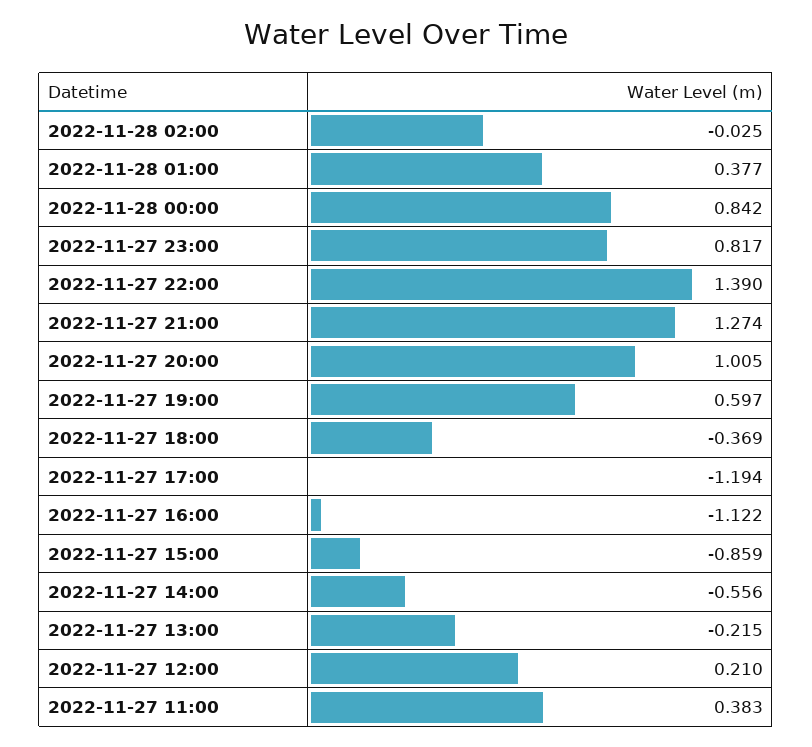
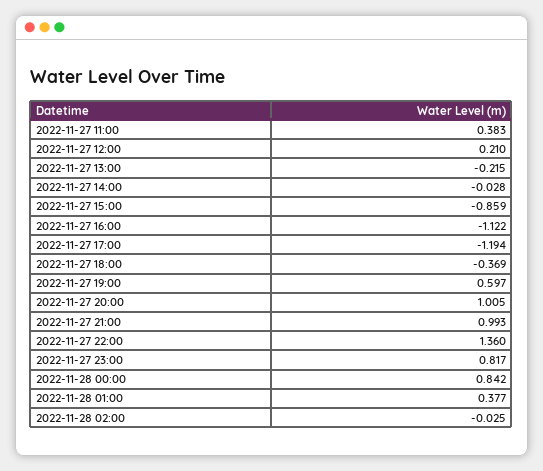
  {
    "2022-11-28 02:00": -0.025,
    "2022-11-28 01:00": 0.377,
    "2022-11-28 00:00": 0.842,
    "2022-11-27 23:00": 0.817,
-   "2022-11-27 22:00": 1.39,
+   "2022-11-27 22:00": 1.36,
-   "2022-11-27 21:00": 1.274,
+   "2022-11-27 21:00": 0.993,
    "2022-11-27 20:00": 1.005,
    "2022-11-27 19:00": 0.597,
    "2022-11-27 18:00": -0.369,
    "2022-11-27 17:00": -1.194,
    "2022-11-27 16:00": -1.122,
    "2022-11-27 15:00": -0.859,
-   "2022-11-27 14:00": -0.556,
+   "2022-11-27 14:00": -0.028,
    "2022-11-27 13:00": -0.215,
    "2022-11-27 12:00": 0.21,
    "2022-11-27 11:00": 0.383
  }

